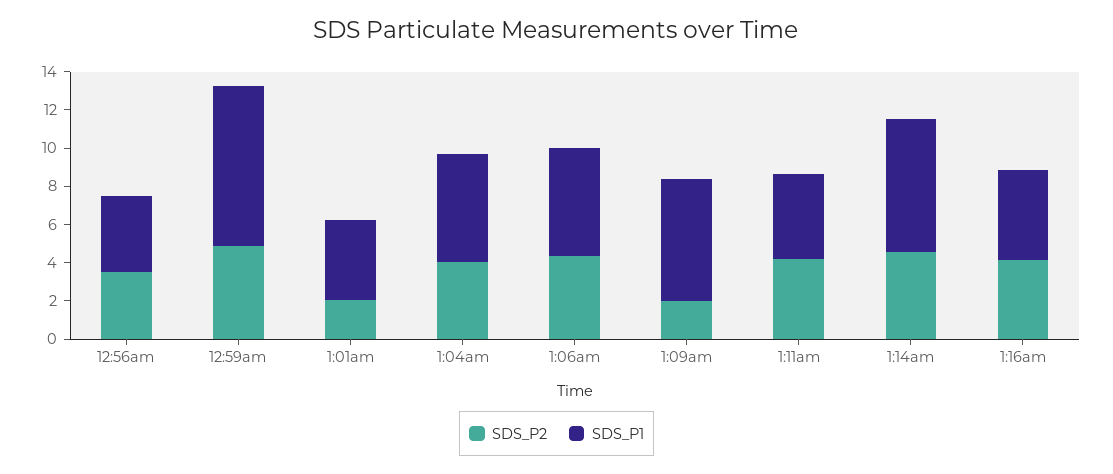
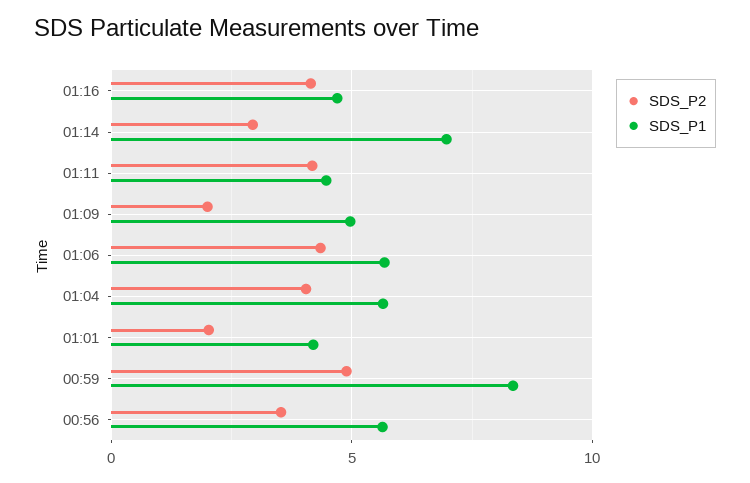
  {
    "SDS_P2": {
      "12:56am": 3.5,
      "12:59am": 5,
      "1:01am": 2,
      "1:04am": 4,
      "1:06am": 4.5,
      "1:09am": 2,
      "1:11am": 4,
-     "1:14am": 4.5,
+     "1:14am": 3,
      "1:16am": 4
    },
    "SDS_P1": {
-     "12:56am": 4,
+     "12:56am": 5.5,
      "12:59am": 8.5,
      "1:01am": 4,
      "1:04am": 5.5,
      "1:06am": 5.5,
-     "1:09am": 6.5,
+     "1:09am": 5,
      "1:11am": 4.5,
      "1:14am": 7,
      "1:16am": 4.5
    }
  }

